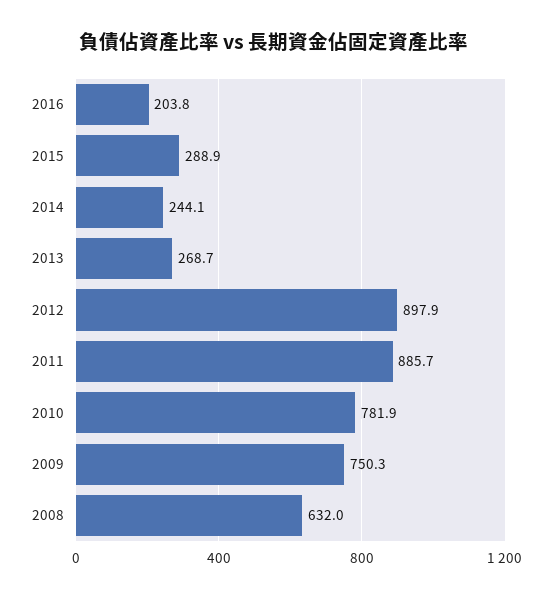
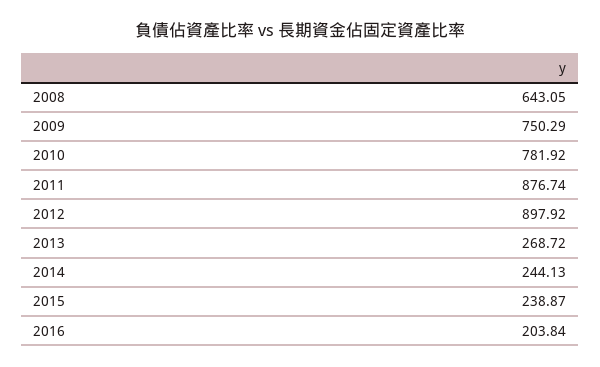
  {
    "2016": 203.84,
-   "2015": 288.9,
+   "2015": 238.87,
    "2014": 244.13,
    "2013": 268.72,
    "2012": 897.92,
-   "2011": 885.7,
+   "2011": 876.74,
    "2010": 781.92,
    "2009": 750.29,
-   "2008": 632
+   "2008": 643.05
  }

